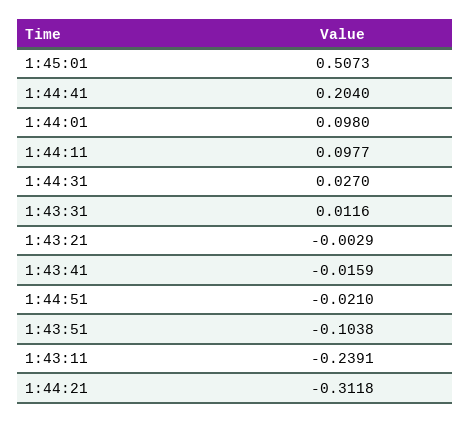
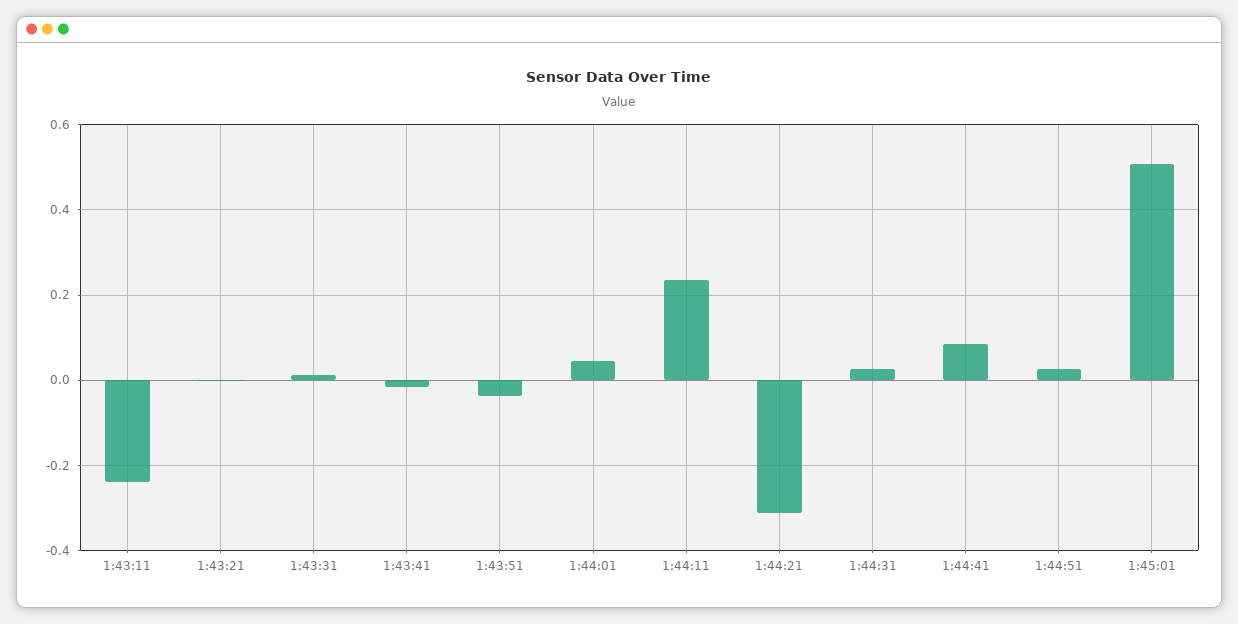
  {
    "1:45:01": 0.5073,
-   "1:44:41": 0.204,
+   "1:44:41": 0.08,
-   "1:44:01": 0.098,
+   "1:44:01": 0.04,
-   "1:44:11": 0.0977,
+   "1:44:11": 0.24,
    "1:44:31": 0.027,
    "1:43:31": 0.0116,
    "1:43:21": -0.0029,
    "1:43:41": -0.0159,
-   "1:44:51": -0.021,
+   "1:44:51": 0.02,
-   "1:43:51": -0.1038,
+   "1:43:51": -0.04,
    "1:43:11": -0.2391,
    "1:44:21": -0.3118
  }

